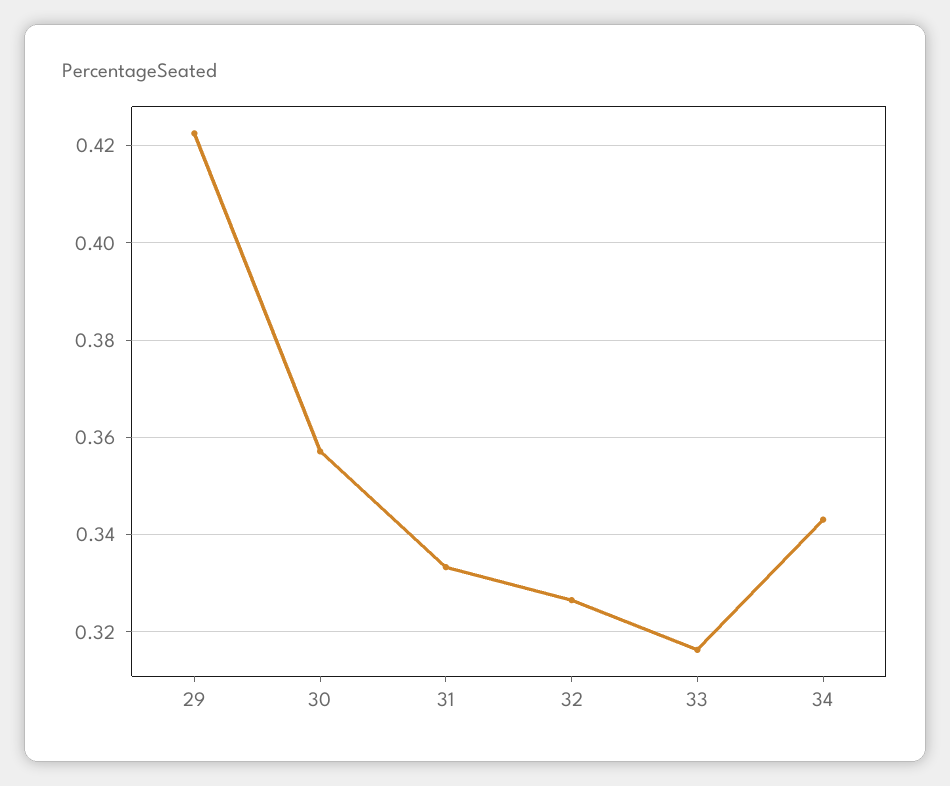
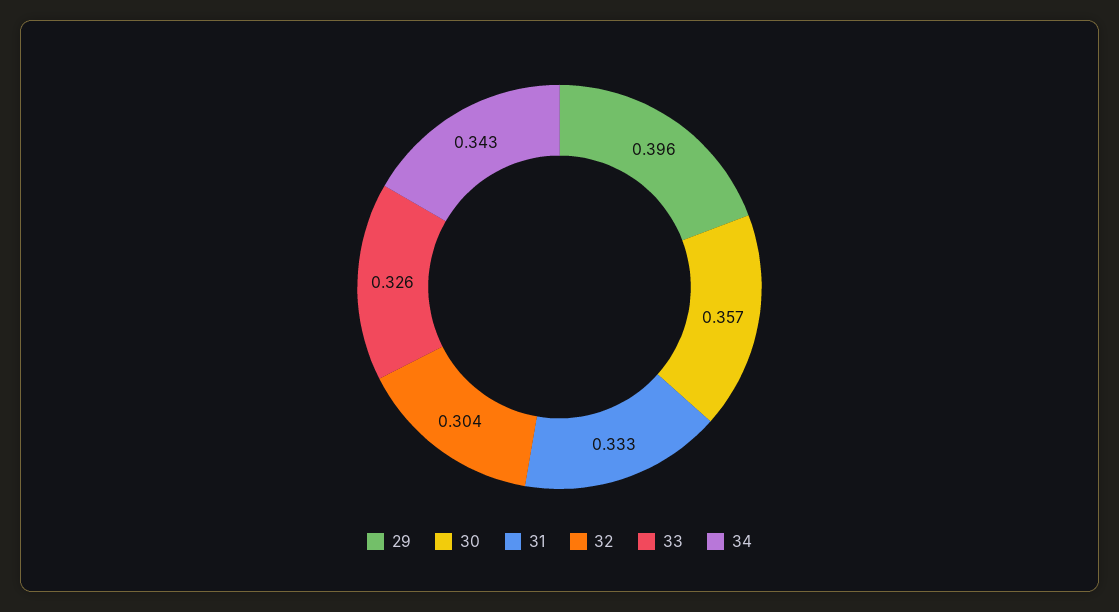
  {
-   "29": 0.422,
+   "29": 0.396,
    "30": 0.357,
    "31": 0.333,
-   "32": 0.326,
+   "32": 0.304,
-   "33": 0.316,
+   "33": 0.326,
    "34": 0.343
  }

